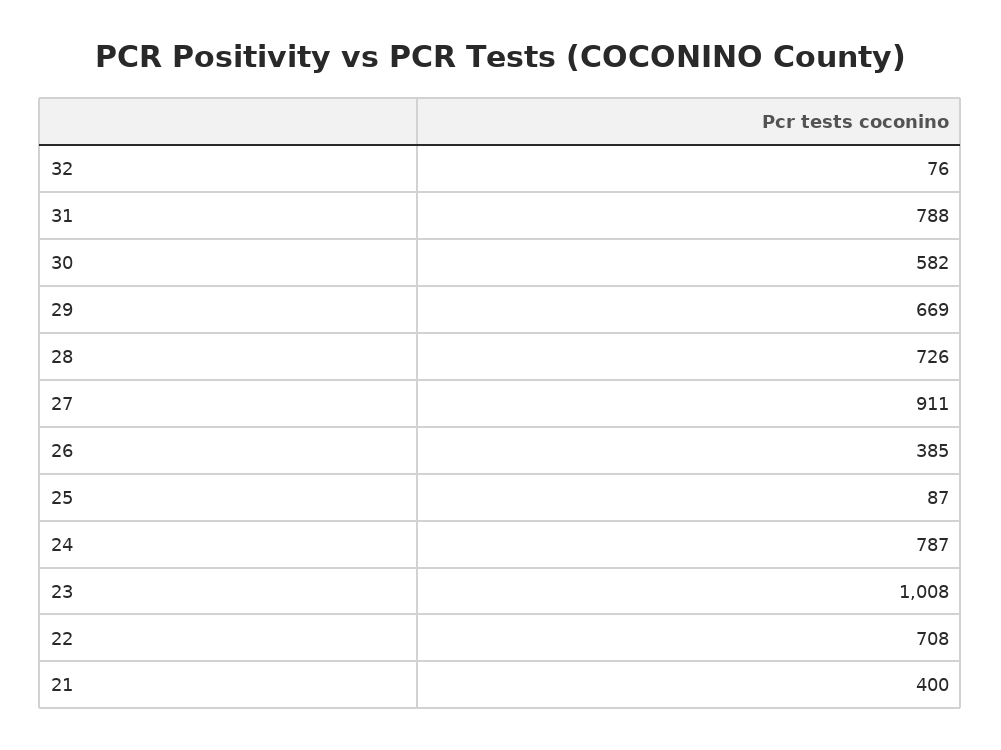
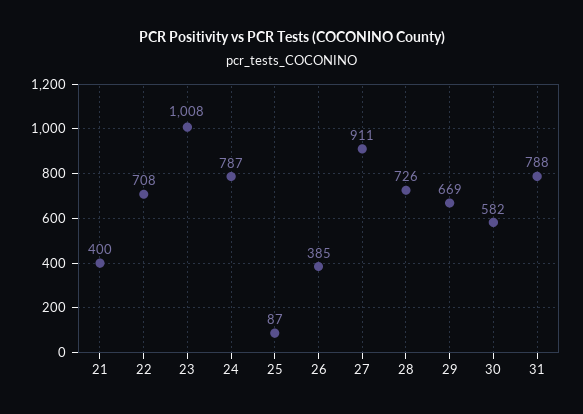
  {
-   "32": 76,
    "31": 788,
    "30": 582,
    "29": 669,
    "28": 726,
    "27": 911,
    "26": 385,
    "25": 87,
    "24": 787,
    "23": 1008,
    "22": 708,
    "21": 400
  }

